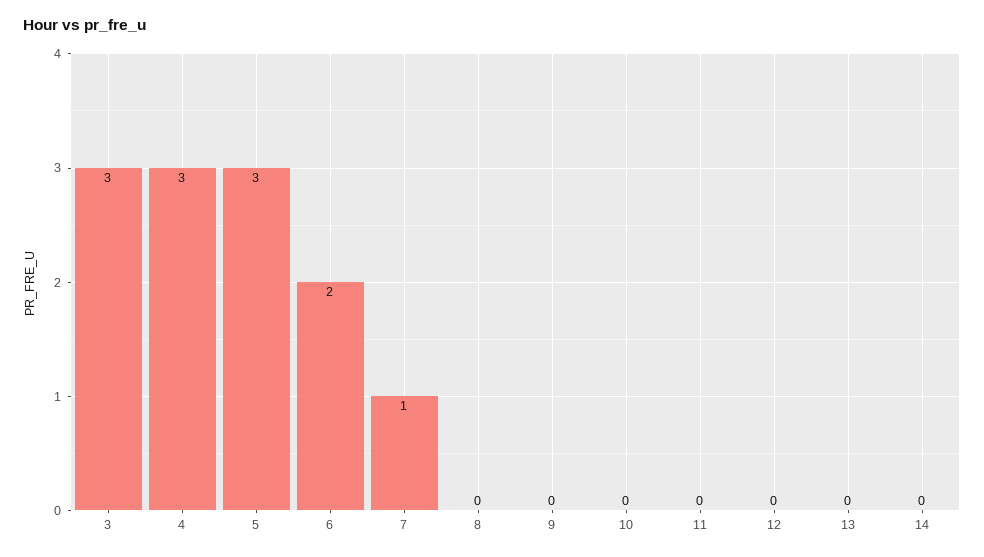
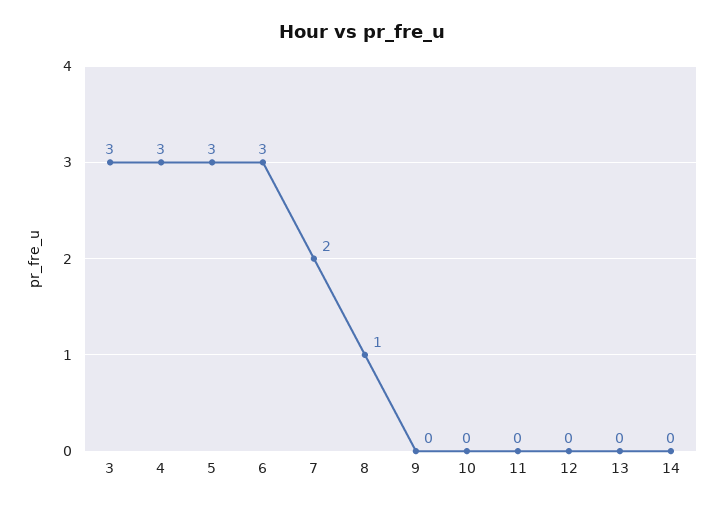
  {
    "3": 3,
    "4": 3,
    "5": 3,
-   "6": 2,
+   "6": 3,
-   "7": 1,
+   "7": 2,
-   "8": 0,
+   "8": 1,
    "9": 0,
    "10": 0,
    "11": 0,
    "12": 0,
    "13": 0,
    "14": 0
  }

